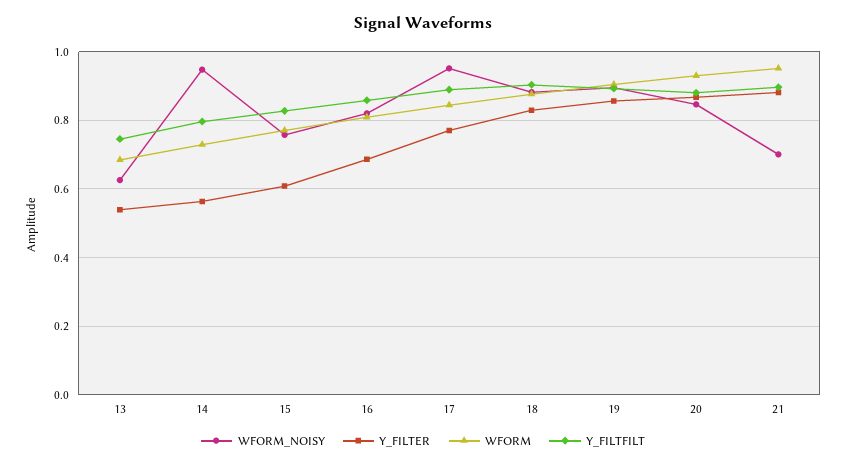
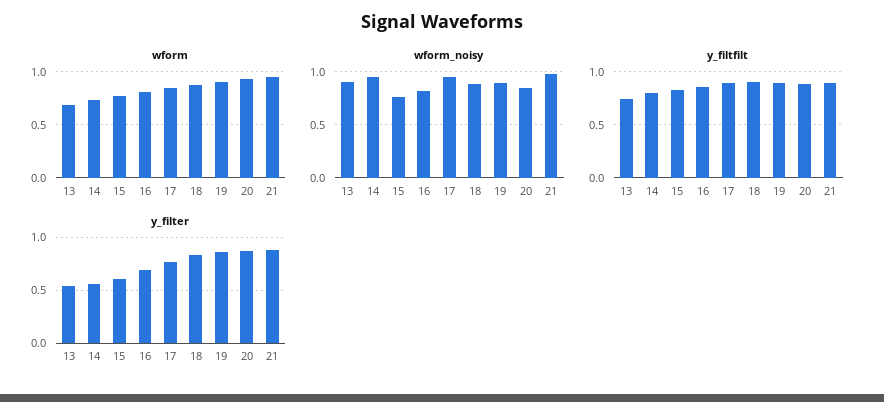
  {
    "WFORM_NOISY": {
-     "13": 0.62,
+     "13": 0.9,
      "14": 0.94,
      "15": 0.76,
      "16": 0.82,
      "17": 0.96,
      "18": 0.88,
      "19": 0.9,
      "20": 0.84,
-     "21": 0.7
+     "21": 1
    },
    "Y_FILTER": {
      "13": 0.54,
      "14": 0.56,
      "15": 0.6,
      "16": 0.68,
      "17": 0.78,
      "18": 0.82,
      "19": 0.86,
      "20": 0.86,
      "21": 0.88
    },
    "WFORM": {
      "13": 0.68,
      "14": 0.72,
      "15": 0.78,
      "16": 0.8,
      "17": 0.84,
      "18": 0.88,
      "19": 0.9,
      "20": 0.92,
      "21": 0.96
    },
    "Y_FILTFILT": {
      "13": 0.74,
      "14": 0.8,
      "15": 0.82,
      "16": 0.86,
      "17": 0.88,
      "18": 0.9,
      "19": 0.9,
      "20": 0.88,
      "21": 0.9
    }
  }

